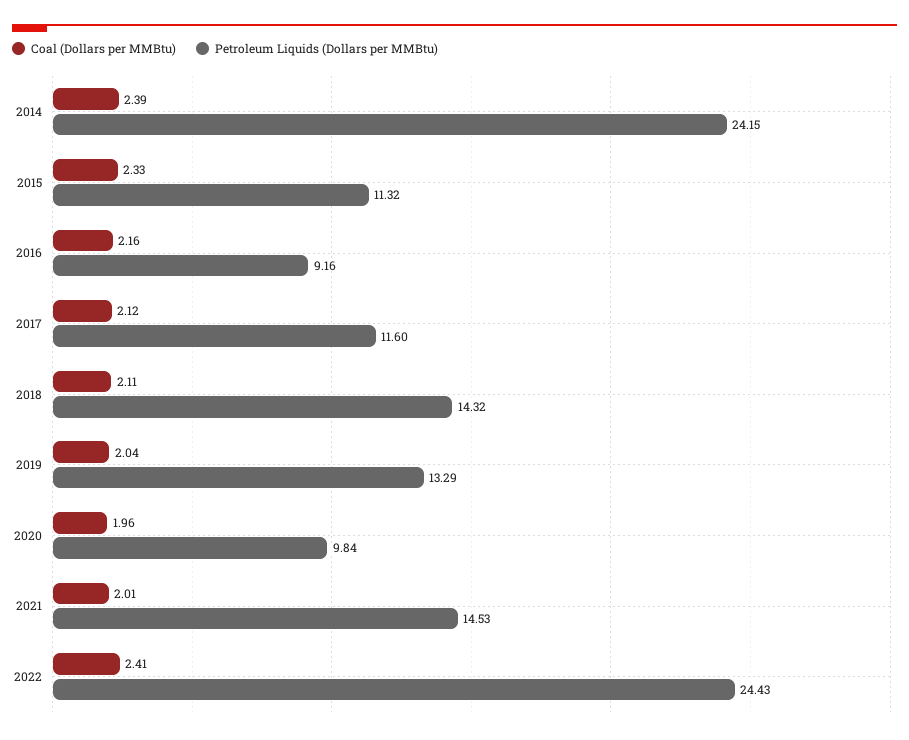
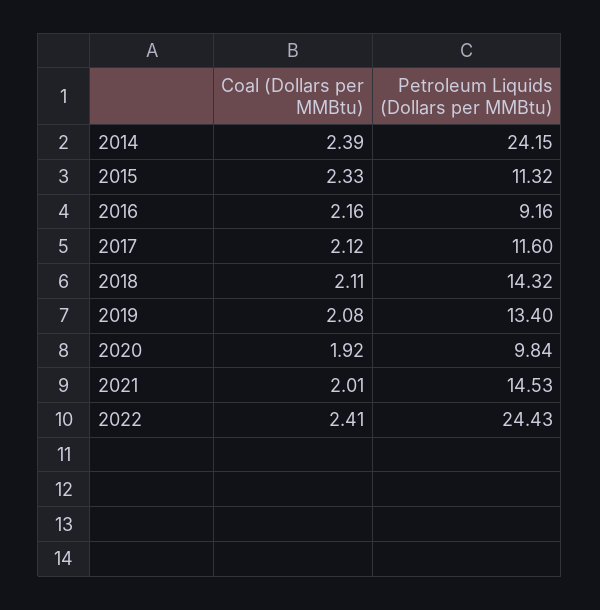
  {
    "Coal (Dollars per MMBtu)": {
      "2014": 2.39,
      "2015": 2.33,
      "2016": 2.16,
      "2017": 2.12,
      "2018": 2.11,
-     "2019": 2.04,
+     "2019": 2.08,
-     "2020": 1.96,
+     "2020": 1.92,
      "2021": 2.01,
      "2022": 2.41
    },
    "Petroleum Liquids (Dollars per MMBtu)": {
      "2014": 24.15,
      "2015": 11.32,
      "2016": 9.16,
      "2017": 11.6,
      "2018": 14.32,
-     "2019": 13.29,
+     "2019": 13.4,
      "2020": 9.84,
      "2021": 14.53,
      "2022": 24.43
    }
  }

